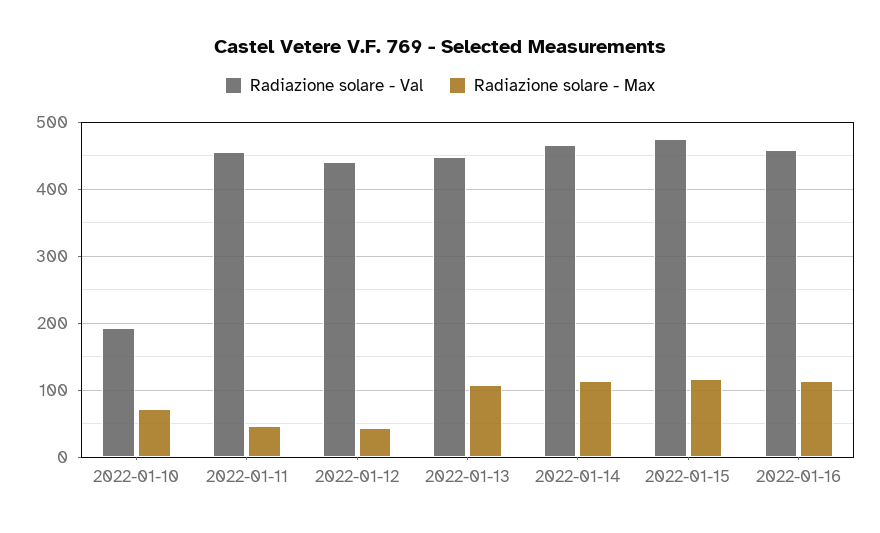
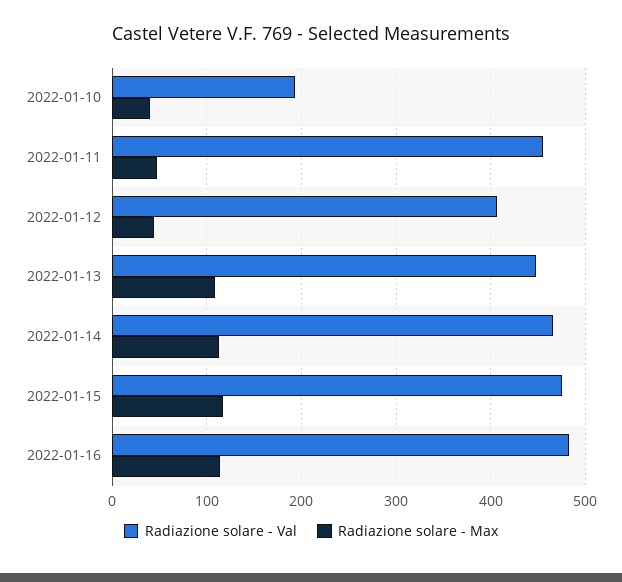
  {
    "Radiazione solare - Val": {
      "2022-01-10": 190,
      "2022-01-11": 460,
-     "2022-01-12": 440,
+     "2022-01-12": 410,
      "2022-01-13": 450,
      "2022-01-14": 470,
      "2022-01-15": 480,
-     "2022-01-16": 460
+     "2022-01-16": 480
    },
    "Radiazione solare - Max": {
-     "2022-01-10": 70,
+     "2022-01-10": 40,
      "2022-01-11": 50,
      "2022-01-12": 40,
      "2022-01-13": 110,
      "2022-01-14": 110,
      "2022-01-15": 120,
      "2022-01-16": 110
    }
  }

